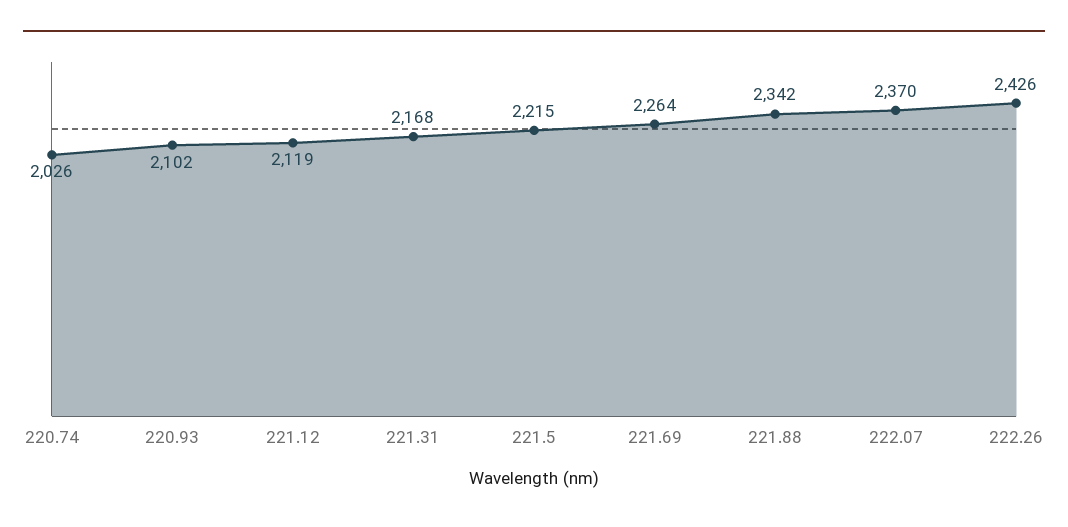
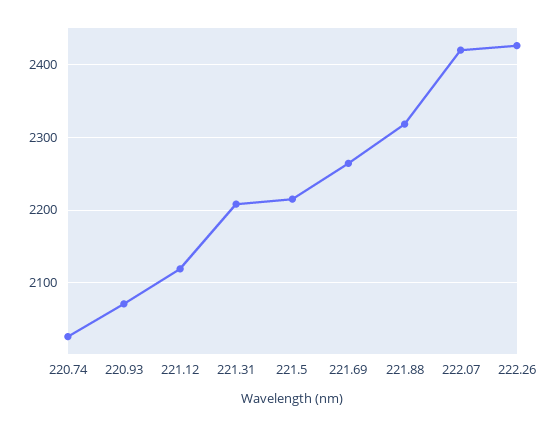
  {
    "220.74": 2026,
-   "220.93": 2102,
+   "220.93": 2070,
    "221.12": 2119,
-   "221.31": 2168,
+   "221.31": 2210,
    "221.5": 2215,
    "221.69": 2264,
-   "221.88": 2342,
+   "221.88": 2320,
-   "222.07": 2370,
+   "222.07": 2420,
    "222.26": 2426
  }

